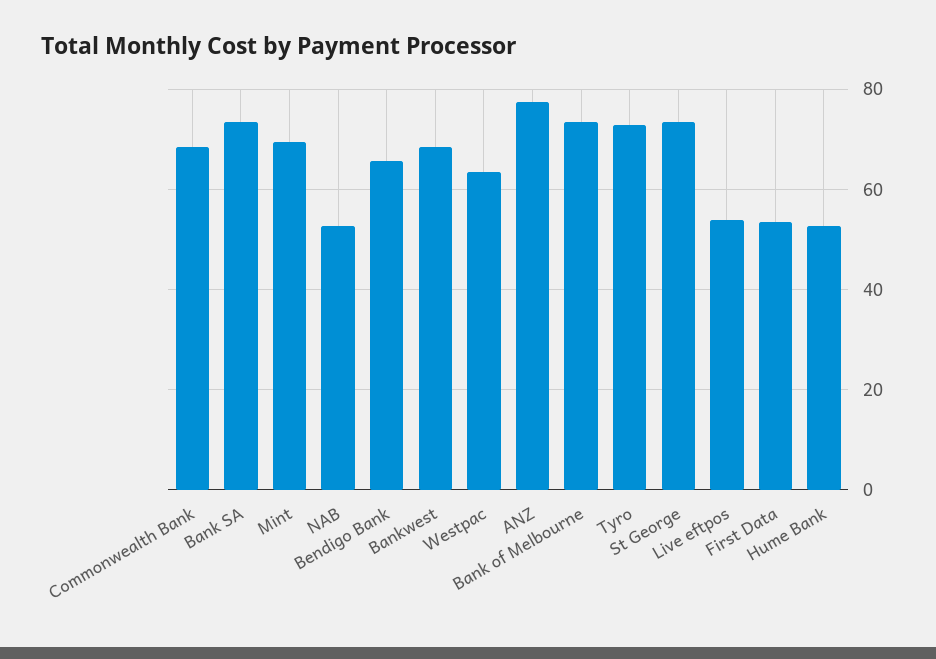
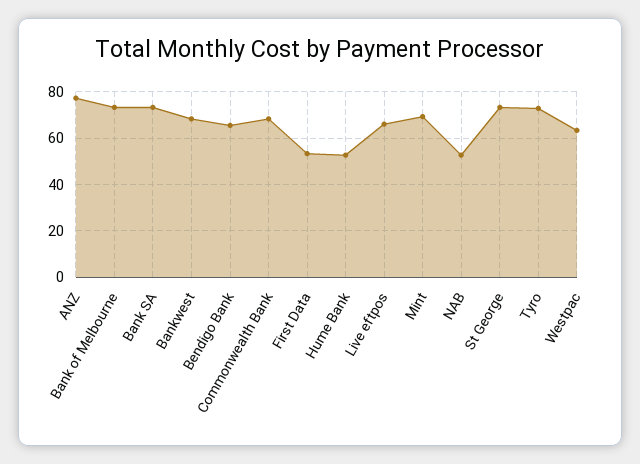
  {
    "Commonwealth Bank": 68,
    "Bank SA": 74,
    "Mint": 70,
    "NAB": 52,
    "Bendigo Bank": 66,
    "Bankwest": 68,
    "Westpac": 64,
    "ANZ": 78,
    "Bank of Melbourne": 74,
    "Tyro": 72,
    "St George": 74,
-   "Live eftpos": 54,
+   "Live eftpos": 65,
    "First Data": 54,
    "Hume Bank": 52
  }

